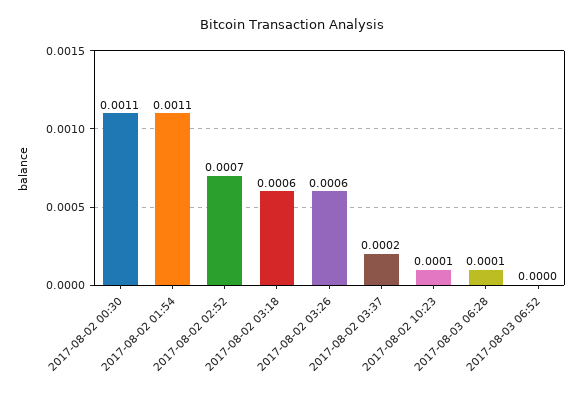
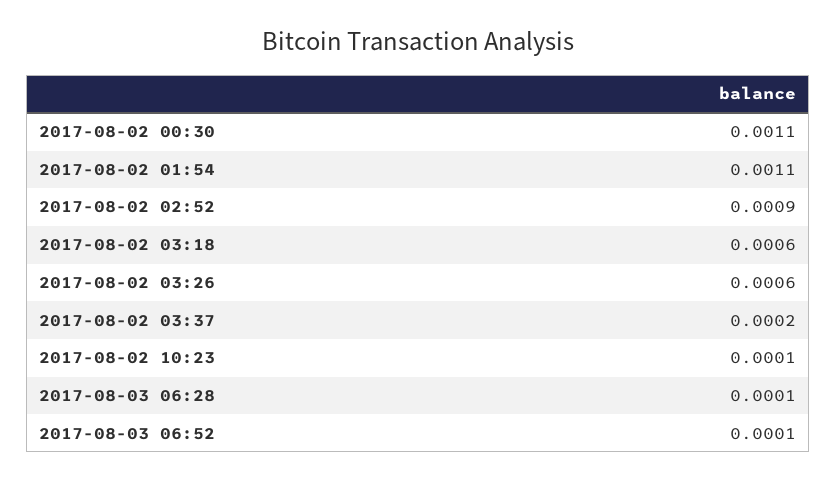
  {
    "2017-08-02 00:30": 0.0011,
    "2017-08-02 01:54": 0.0011,
-   "2017-08-02 02:52": 0.0007,
+   "2017-08-02 02:52": 0.0009,
    "2017-08-02 03:18": 0.0006,
    "2017-08-02 03:26": 0.0006,
    "2017-08-02 03:37": 0.0002,
    "2017-08-02 10:23": 0.0001,
    "2017-08-03 06:28": 0.0001,
-   "2017-08-03 06:52": 0
+   "2017-08-03 06:52": 0.0001
  }

